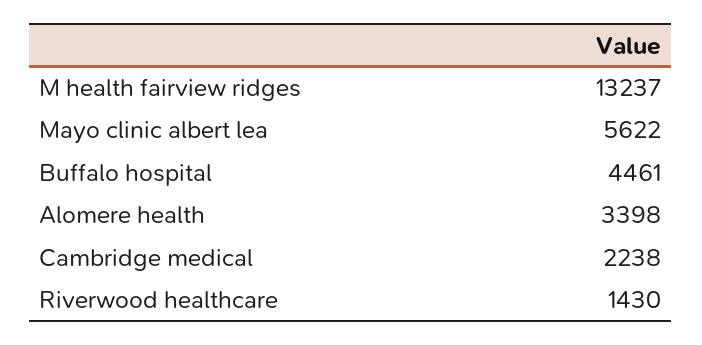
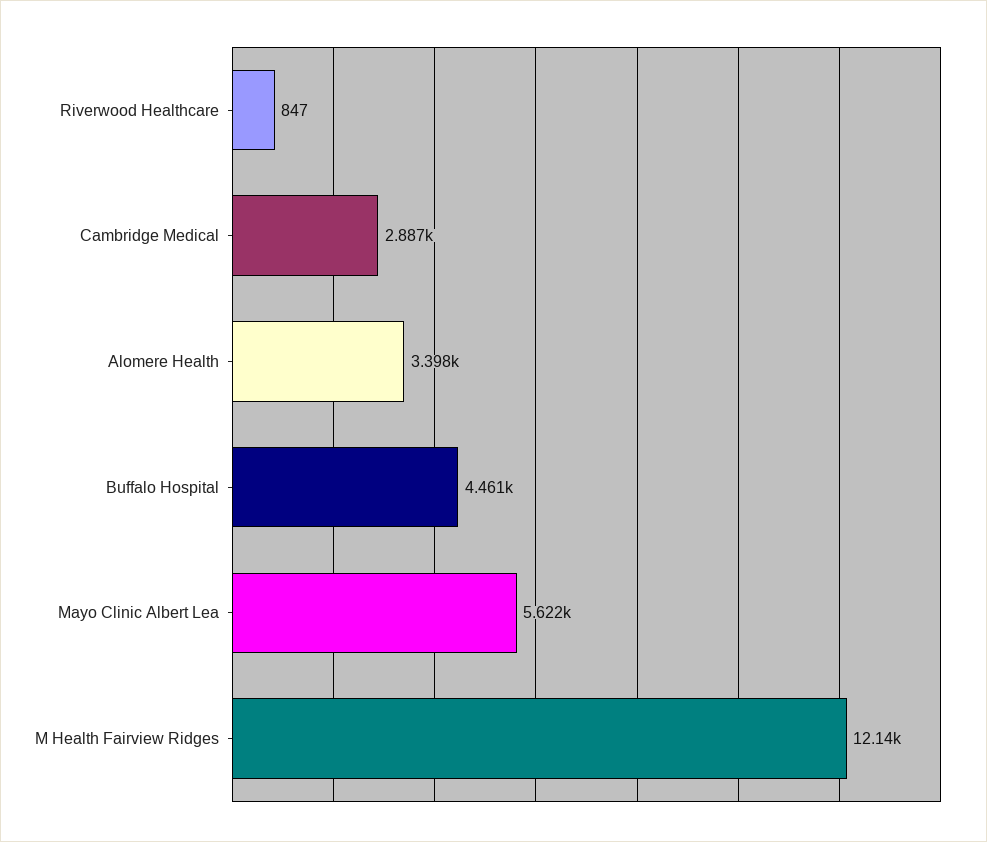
  {
-   "M health fairview ridges": 13237,
+   "M health fairview ridges": 12140,
    "Mayo clinic albert lea": 5622,
    "Buffalo hospital": 4461,
    "Alomere health": 3398,
-   "Cambridge medical": 2238,
+   "Cambridge medical": 2887,
-   "Riverwood healthcare": 1430
+   "Riverwood healthcare": 847
  }

